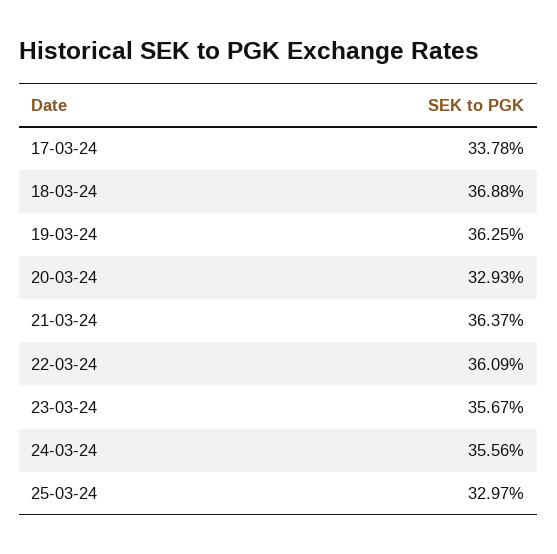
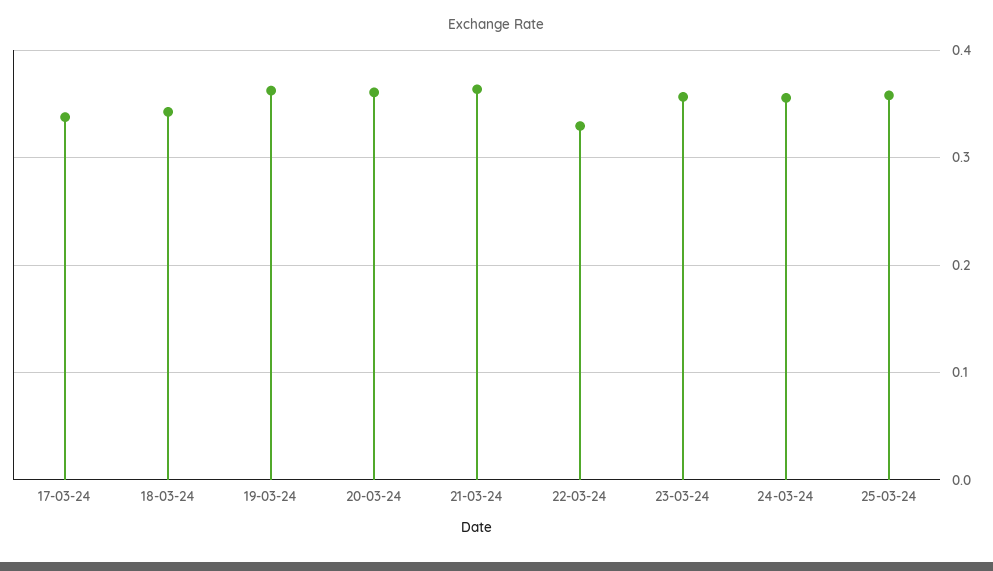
  {
    "17-03-24": 0.3378,
-   "18-03-24": 0.3688,
+   "18-03-24": 0.34,
    "19-03-24": 0.3625,
-   "20-03-24": 0.3293,
+   "20-03-24": 0.36,
    "21-03-24": 0.3637,
-   "22-03-24": 0.3609,
+   "22-03-24": 0.33,
    "23-03-24": 0.3567,
    "24-03-24": 0.3556,
-   "25-03-24": 0.3297
+   "25-03-24": 0.36
  }

